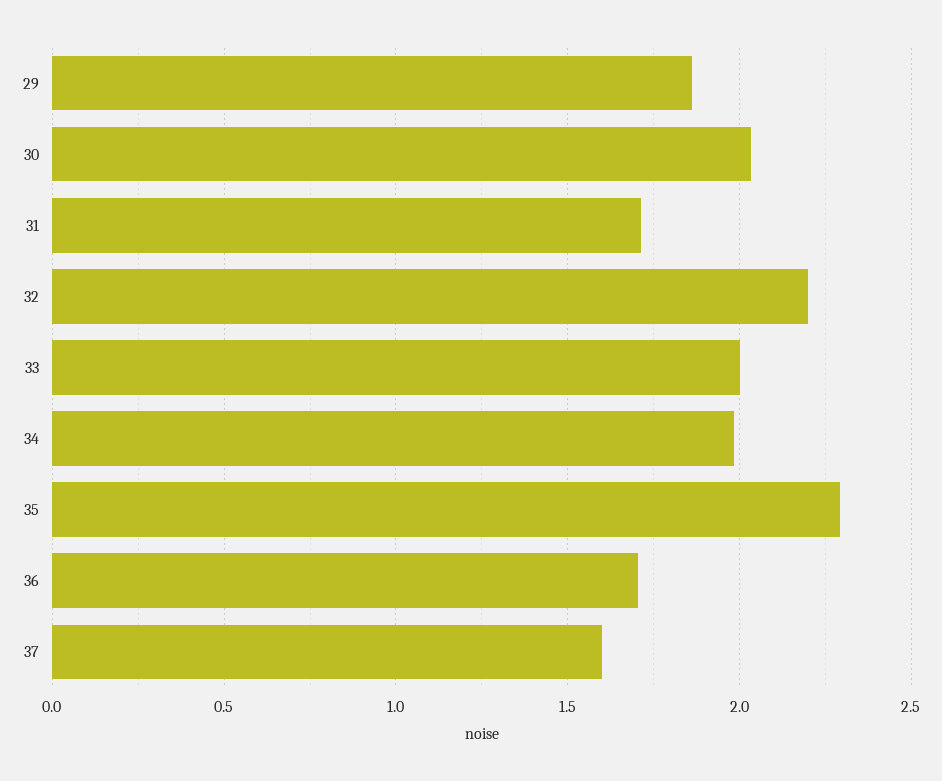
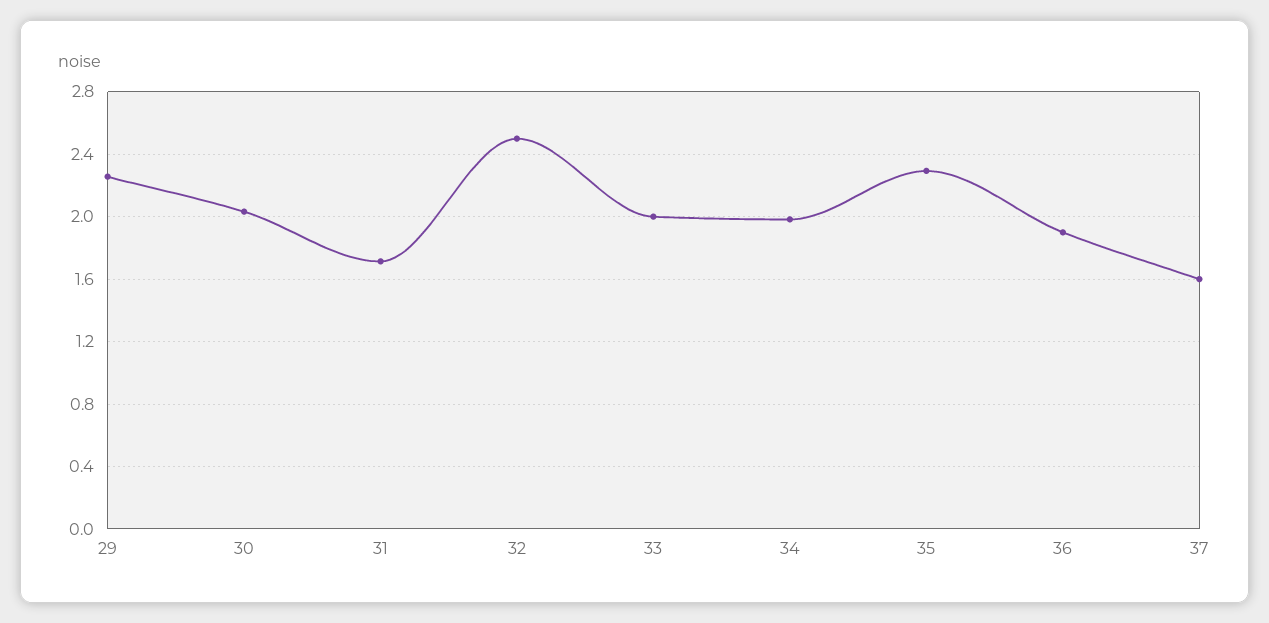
  {
-   "29": 1.85,
+   "29": 2.25,
    "30": 2.05,
    "31": 1.7,
-   "32": 2.2,
+   "32": 2.5,
    "33": 2,
    "34": 2,
    "35": 2.3,
-   "36": 1.7,
+   "36": 1.9,
    "37": 1.6
  }

